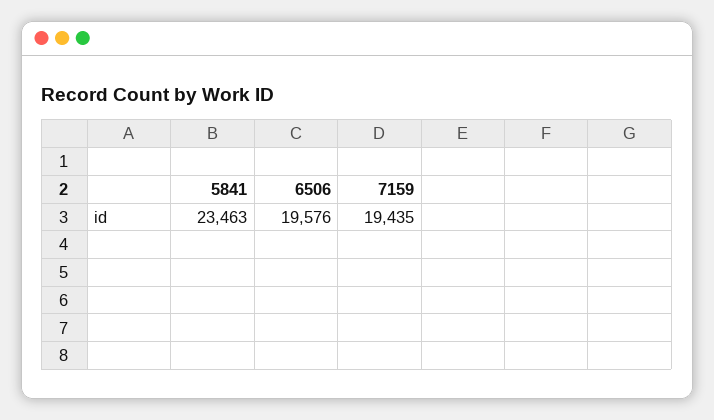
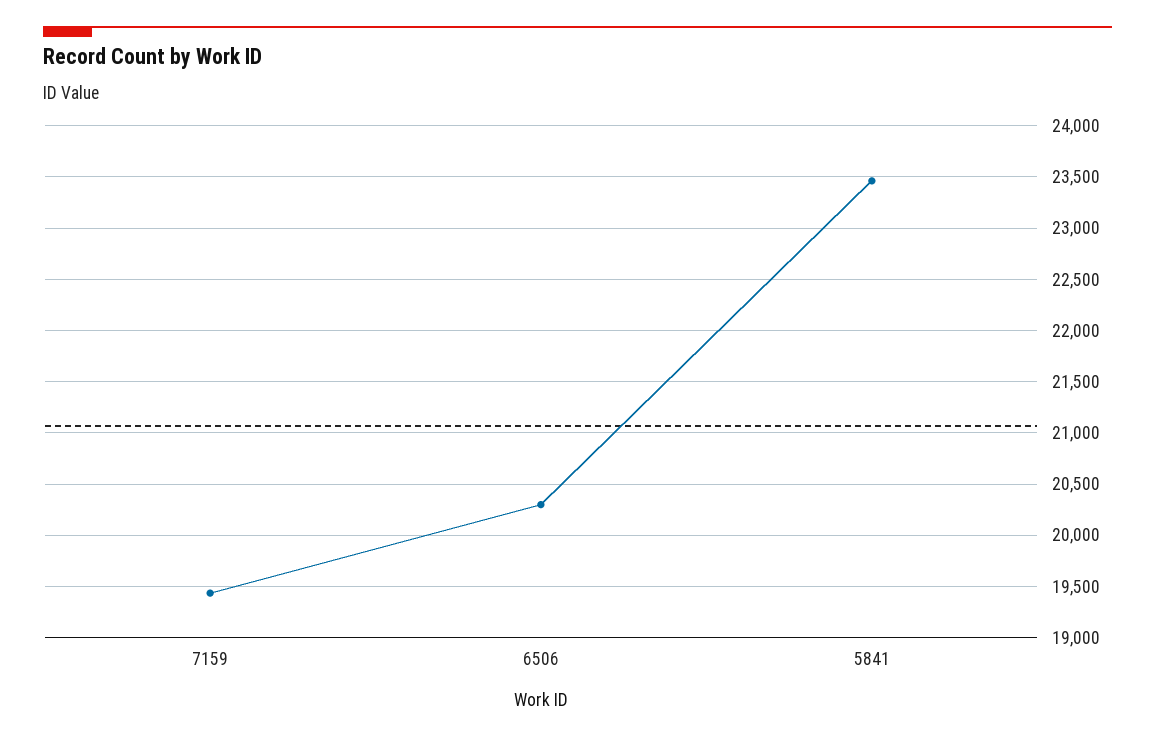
  {
    "5841": 23463,
-   "6506": 19576,
+   "6506": 20300,
    "7159": 19435
  }

